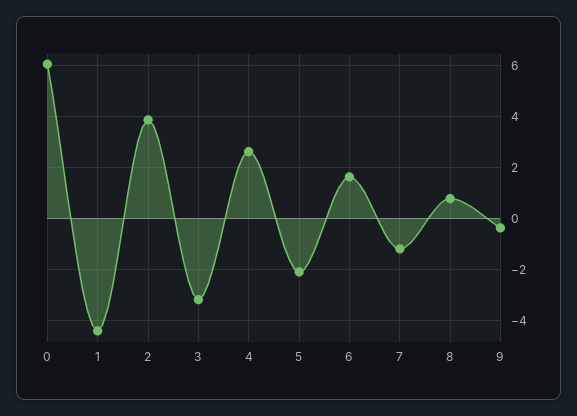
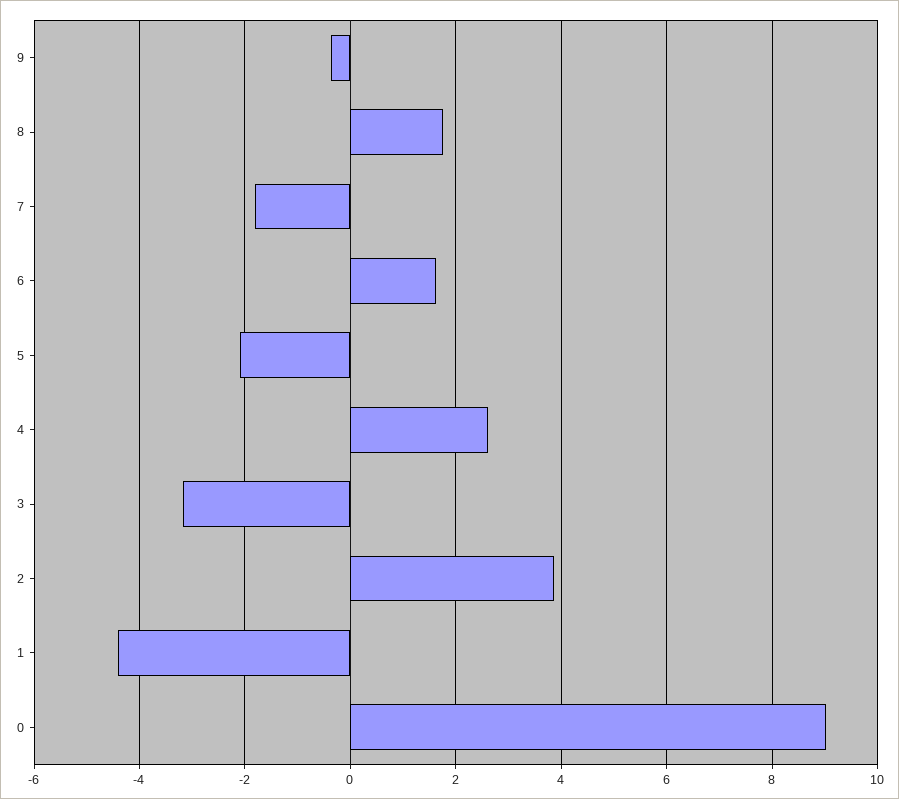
  {
-   "0": 6,
+   "0": 9,
    "1": -4.4,
    "2": 3.8,
    "3": -3.2,
    "4": 2.6,
    "5": -2,
    "6": 1.6,
-   "7": -1.25,
+   "7": -1.8,
-   "8": 0.75,
+   "8": 1.8,
    "9": -0.4
  }

